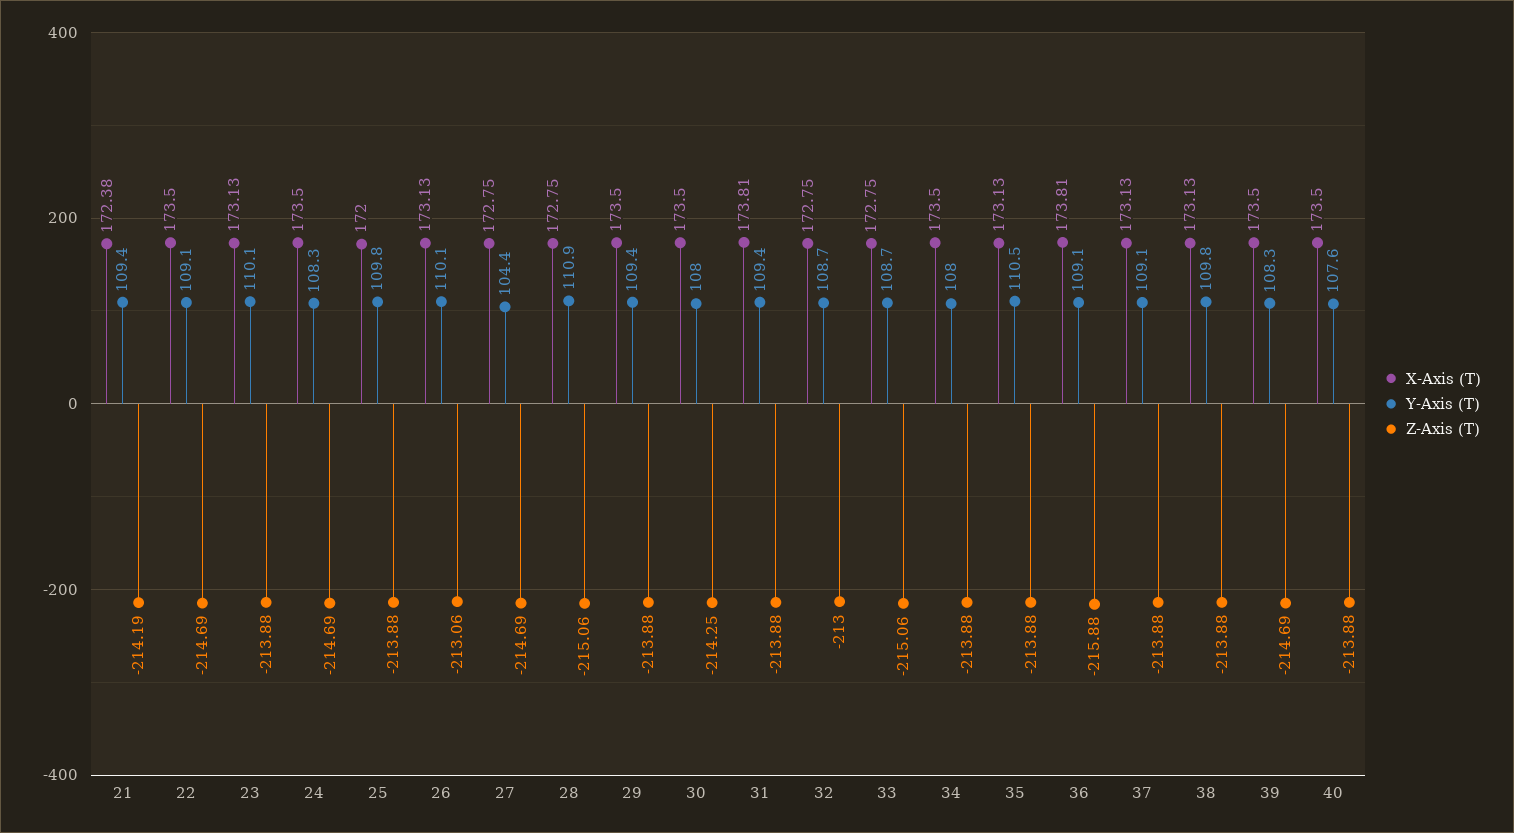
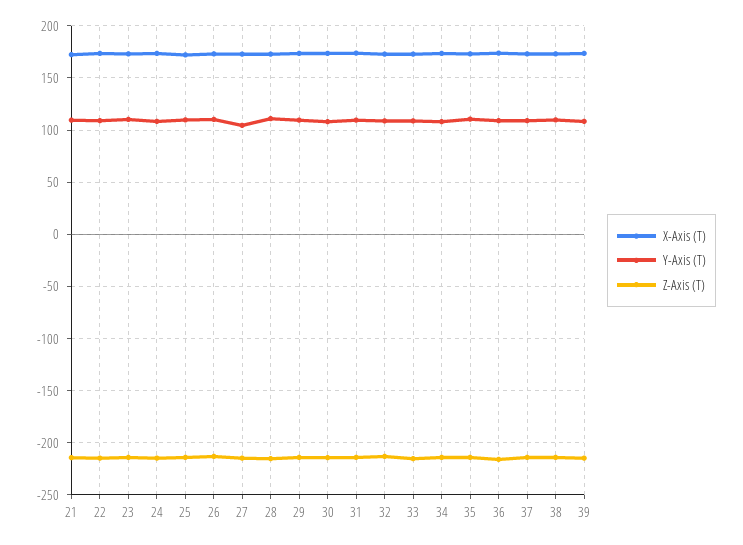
  {
    "X-Axis (T)": {
      "21": 172.38,
      "22": 173.5,
      "23": 173.13,
      "24": 173.5,
      "25": 172,
      "26": 173.13,
      "27": 172.75,
      "28": 172.75,
      "29": 173.5,
      "30": 173.5,
      "31": 173.81,
      "32": 172.75,
      "33": 172.75,
      "34": 173.5,
      "35": 173.13,
      "36": 173.81,
      "37": 173.13,
      "38": 173.13,
-     "39": 173.5,
+     "39": 173.5
-     "40": 173.5
    },
    "Y-Axis (T)": {
      "21": 109.4,
      "22": 109.1,
      "23": 110.1,
      "24": 108.3,
      "25": 109.8,
      "26": 110.1,
      "27": 104.4,
      "28": 110.9,
      "29": 109.4,
      "30": 108,
      "31": 109.4,
      "32": 108.7,
      "33": 108.7,
      "34": 108,
      "35": 110.5,
      "36": 109.1,
      "37": 109.1,
      "38": 109.8,
-     "39": 108.3,
+     "39": 108.3
-     "40": 107.6
    },
    "Z-Axis (T)": {
      "21": -214.19,
      "22": -214.69,
      "23": -213.88,
      "24": -214.69,
      "25": -213.88,
      "26": -213.06,
      "27": -214.69,
      "28": -215.06,
      "29": -213.88,
      "30": -214.25,
      "31": -213.88,
      "32": -213,
      "33": -215.06,
      "34": -213.88,
      "35": -213.88,
      "36": -215.88,
      "37": -213.88,
      "38": -213.88,
-     "39": -214.69,
+     "39": -214.69
-     "40": -213.88
    }
  }

